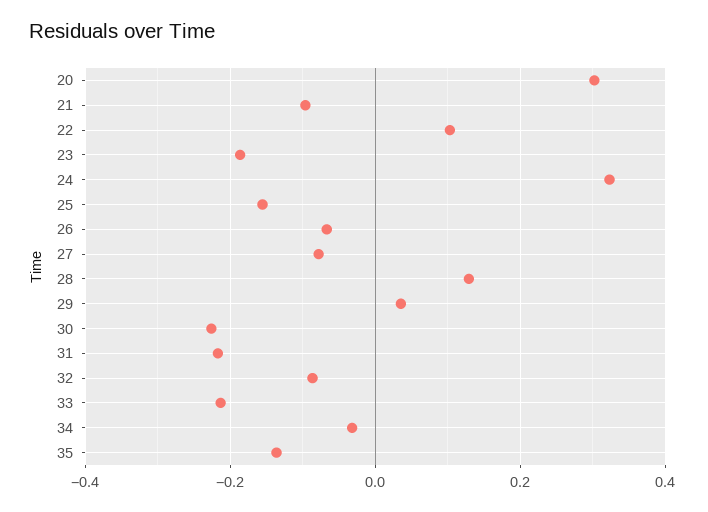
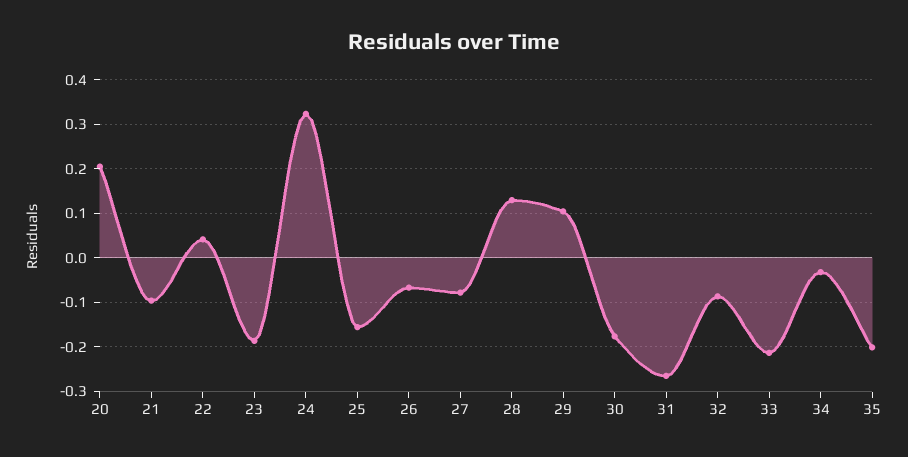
  {
-   "20": 0.3,
+   "20": 0.2,
    "21": -0.1,
-   "22": 0.1,
+   "22": 0.04,
    "23": -0.18,
    "24": 0.32,
    "25": -0.16,
    "26": -0.06,
    "27": -0.08,
    "28": 0.12,
-   "29": 0.04,
+   "29": 0.1,
-   "30": -0.22,
+   "30": -0.18,
-   "31": -0.22,
+   "31": -0.26,
    "32": -0.08,
    "33": -0.22,
    "34": -0.04,
-   "35": -0.14
+   "35": -0.2
  }

